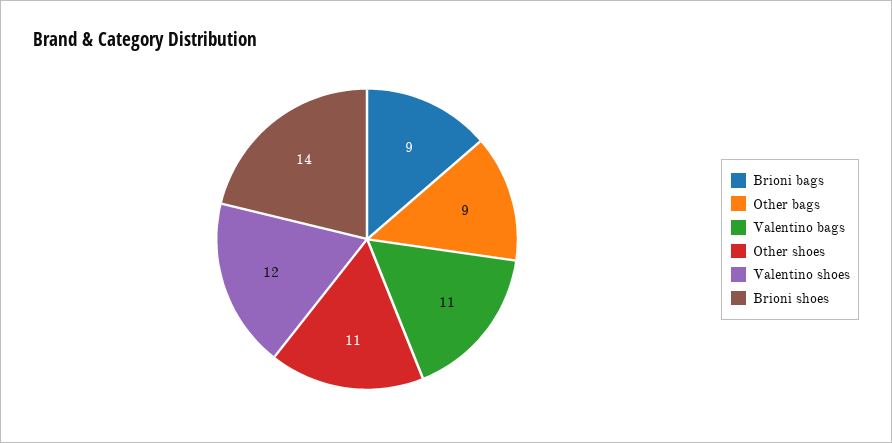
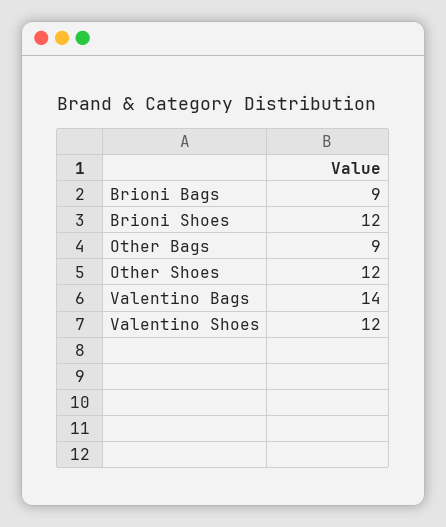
  {
    "Brioni bags": 9,
    "Other bags": 9,
-   "Valentino bags": 11,
+   "Valentino bags": 14,
-   "Other shoes": 11,
+   "Other shoes": 12,
    "Valentino shoes": 12,
-   "Brioni shoes": 14
+   "Brioni shoes": 12
  }

